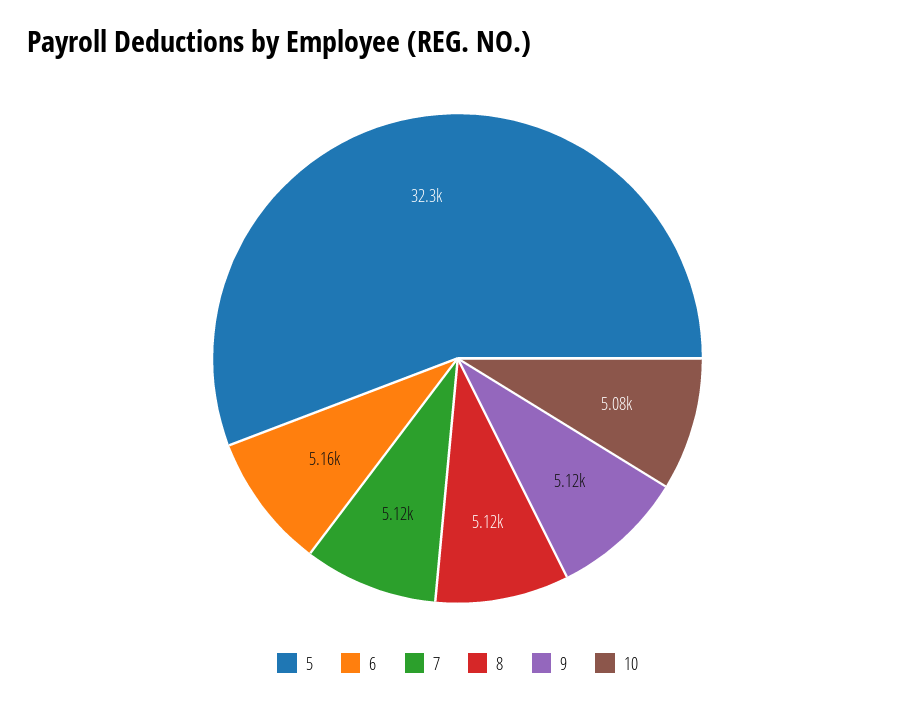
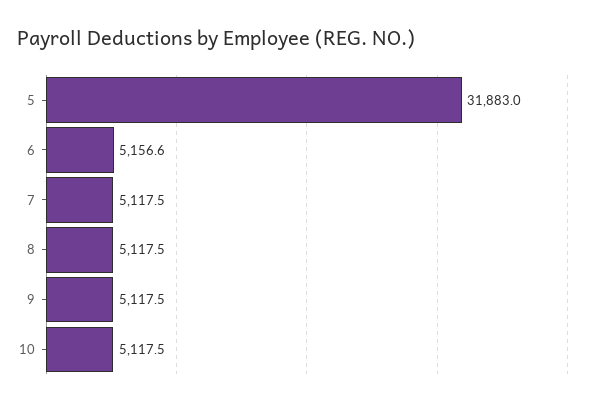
  {
-   "5": 32300,
+   "5": 31883,
    "6": 5156.6,
    "7": 5117.5,
    "8": 5117.5,
    "9": 5117.5,
-   "10": 5080
+   "10": 5117.5
  }

